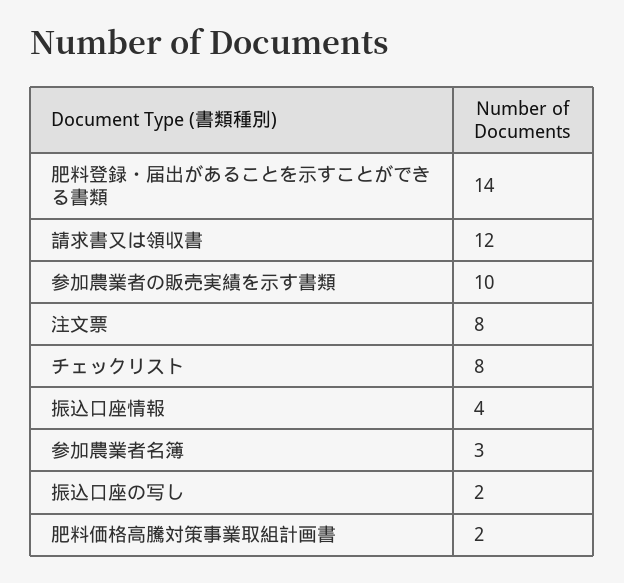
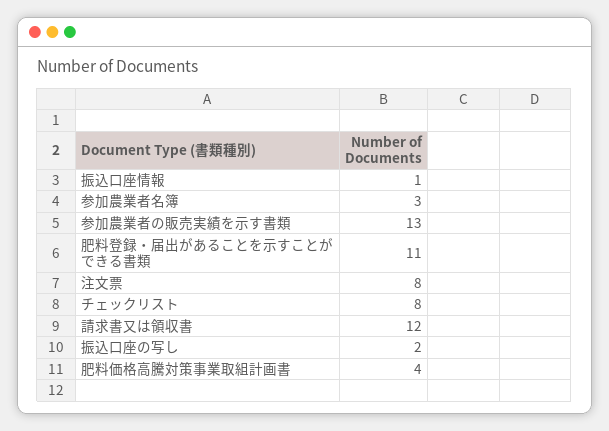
  {
-   "肥料登録・届出があることを示すことができる書類": 14,
+   "肥料登録・届出があることを示すことができる書類": 11,
    "請求書又は領収書": 12,
-   "参加農業者の販売実績を示す書類": 10,
+   "参加農業者の販売実績を示す書類": 13,
    "注文票": 8,
    "チェックリスト": 8,
-   "振込口座情報": 4,
+   "振込口座情報": 1,
    "参加農業者名簿": 3,
    "振込口座の写し": 2,
-   "肥料価格高騰対策事業取組計画書": 2
+   "肥料価格高騰対策事業取組計画書": 4
  }

